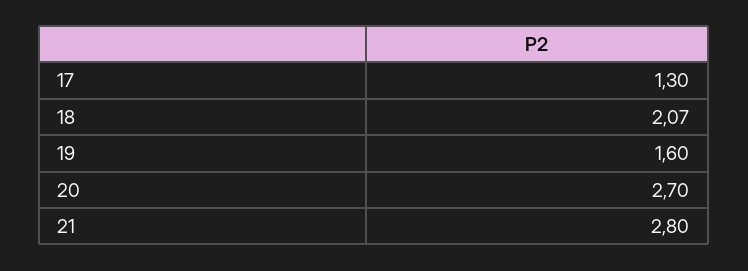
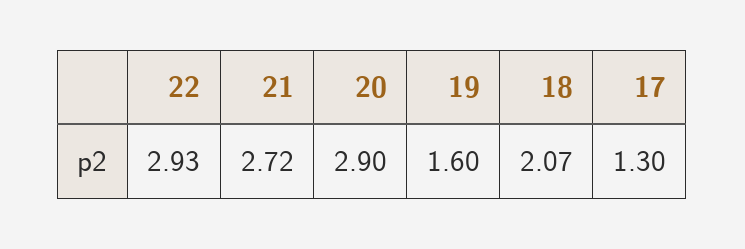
  {
    "17": 1.3,
    "18": 2.07,
    "19": 1.6,
-   "20": 2.7,
+   "20": 2.9,
-   "21": 2.8
+   "21": 2.72,
+   "22": 2.93
  }

